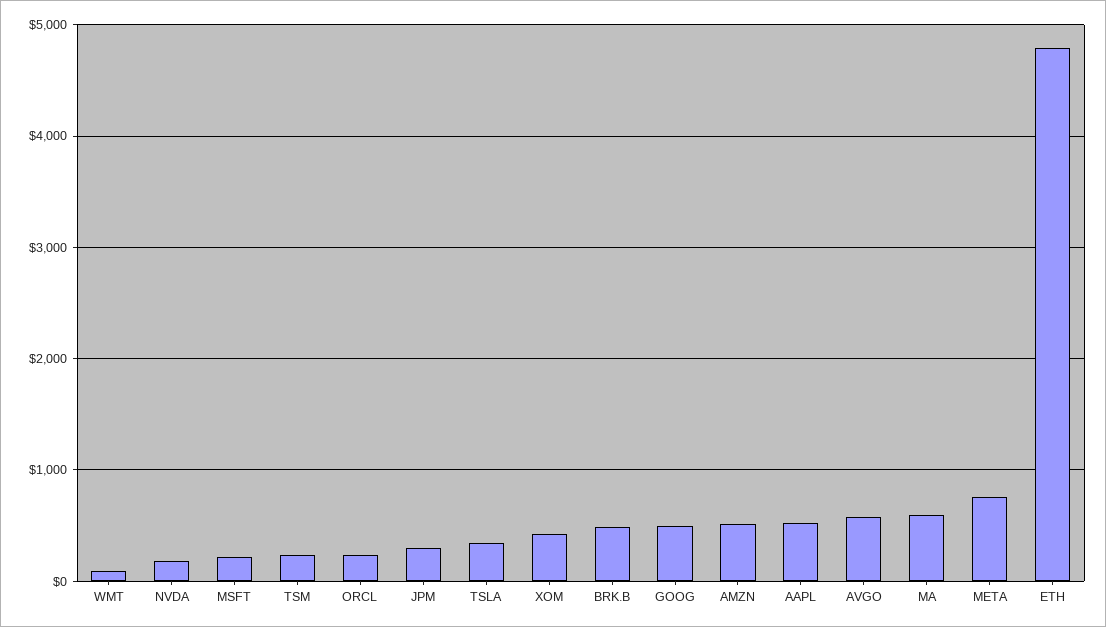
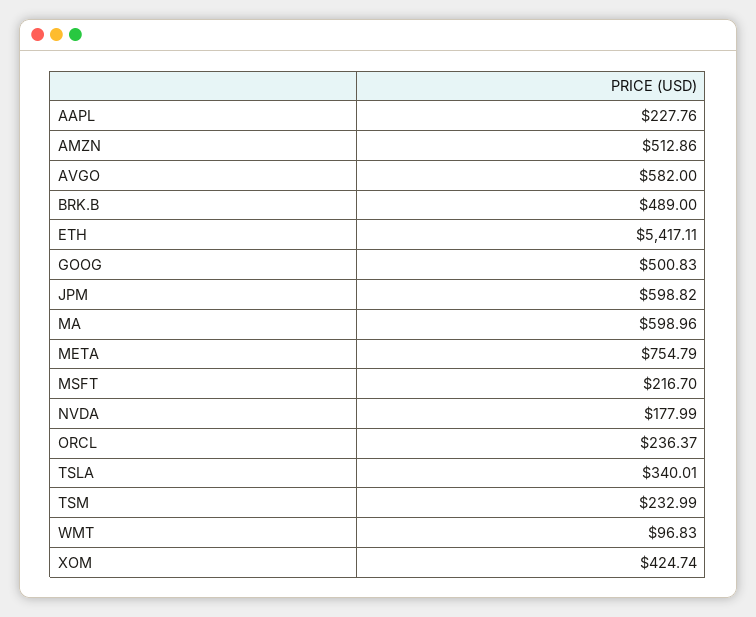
  {
    "WMT": 96.83,
    "NVDA": 177.99,
    "MSFT": 216.7,
    "TSM": 232.99,
    "ORCL": 236.37,
-   "JPM": 300,
+   "JPM": 598.82,
    "TSLA": 340.01,
    "XOM": 424.74,
    "BRK.B": 489,
    "GOOG": 500.83,
    "AMZN": 512.86,
-   "AAPL": 500,
+   "AAPL": 227.76,
    "AVGO": 582,
    "MA": 598.96,
    "META": 754.79,
-   "ETH": 4800
+   "ETH": 5417.11
  }

